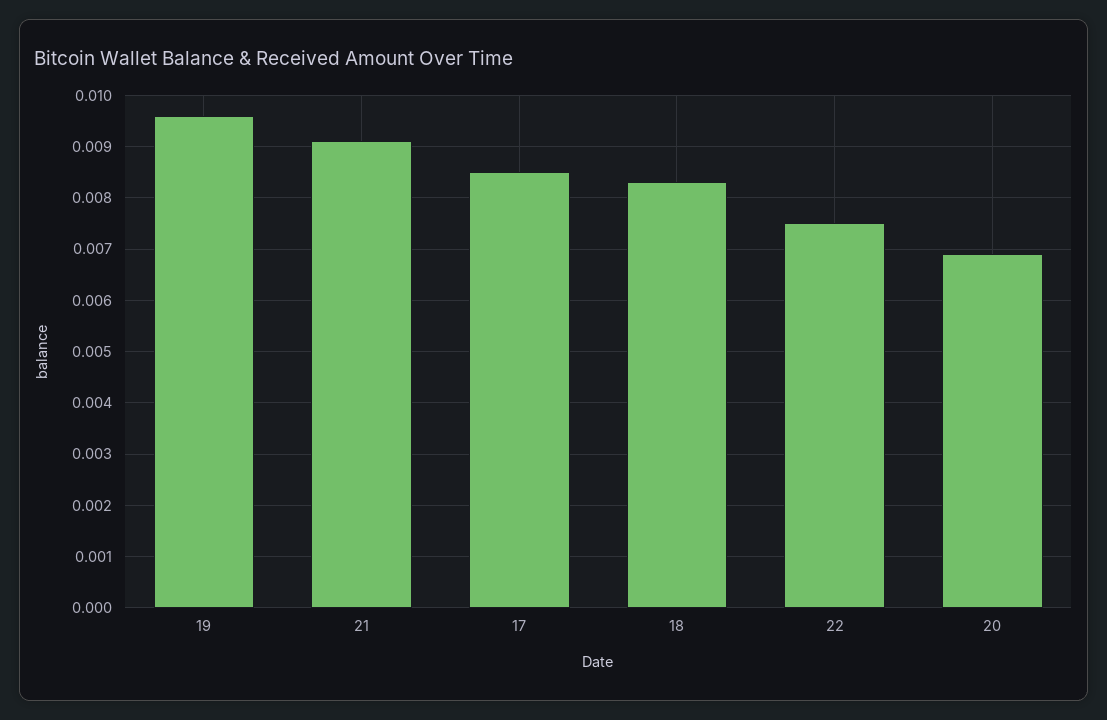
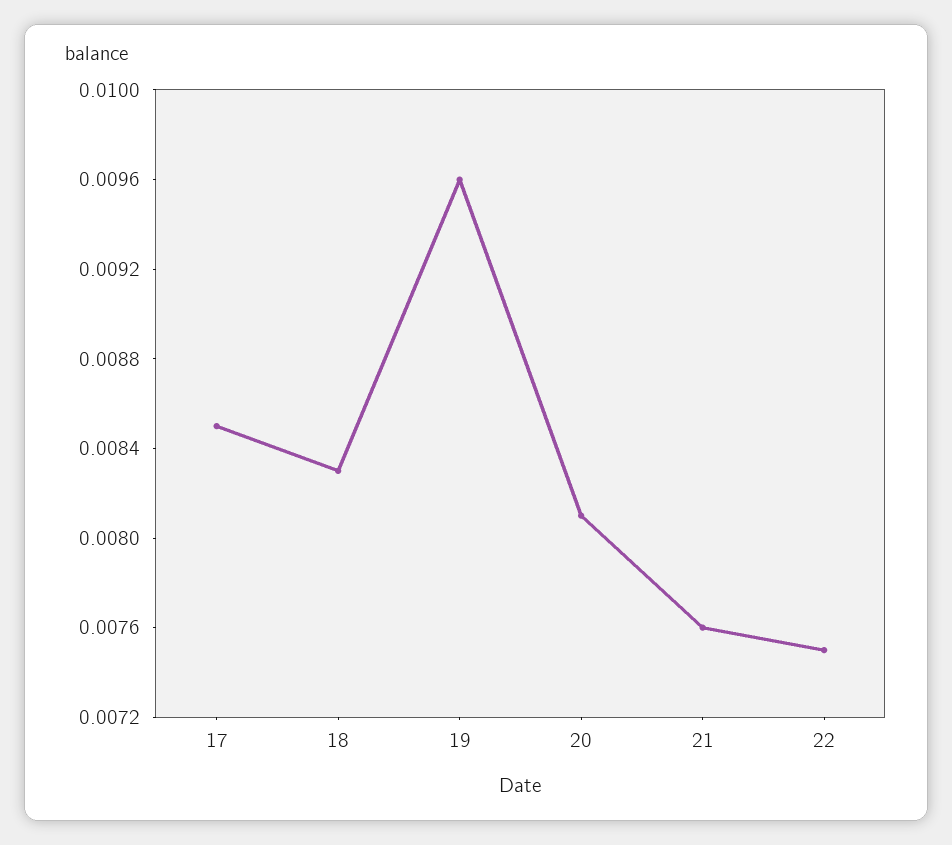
  {
    "19": 0.0096,
-   "21": 0.009,
+   "21": 0.0076,
    "17": 0.0085,
    "18": 0.0083,
    "22": 0.0075,
-   "20": 0.007
+   "20": 0.0081
  }

